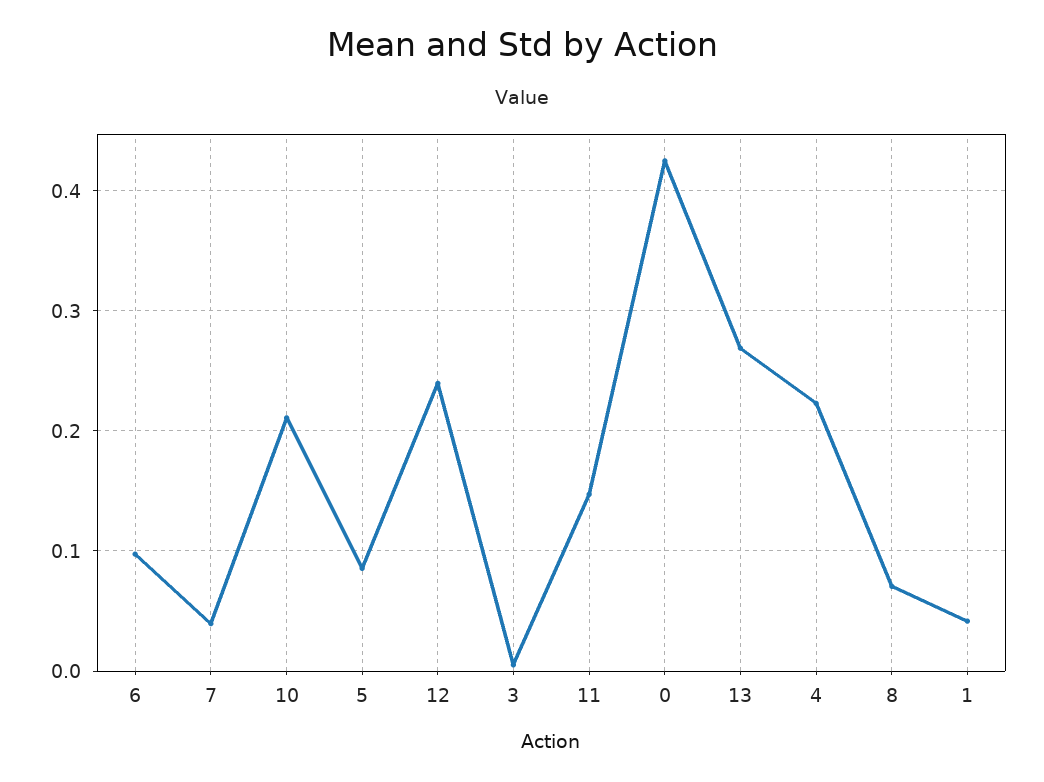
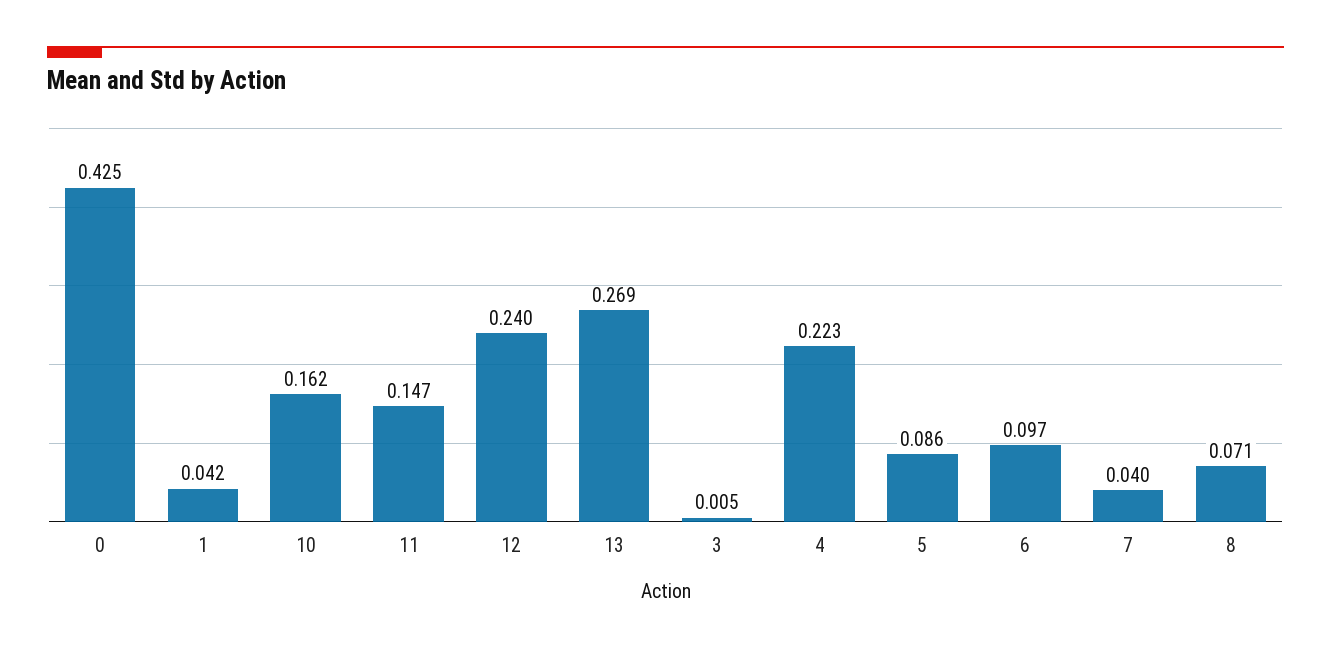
  {
    "6": 0.097,
    "7": 0.04,
-   "10": 0.21,
+   "10": 0.162,
    "5": 0.086,
    "12": 0.24,
    "3": 0.005,
    "11": 0.147,
    "0": 0.425,
    "13": 0.269,
    "4": 0.223,
    "8": 0.071,
    "1": 0.042
  }

